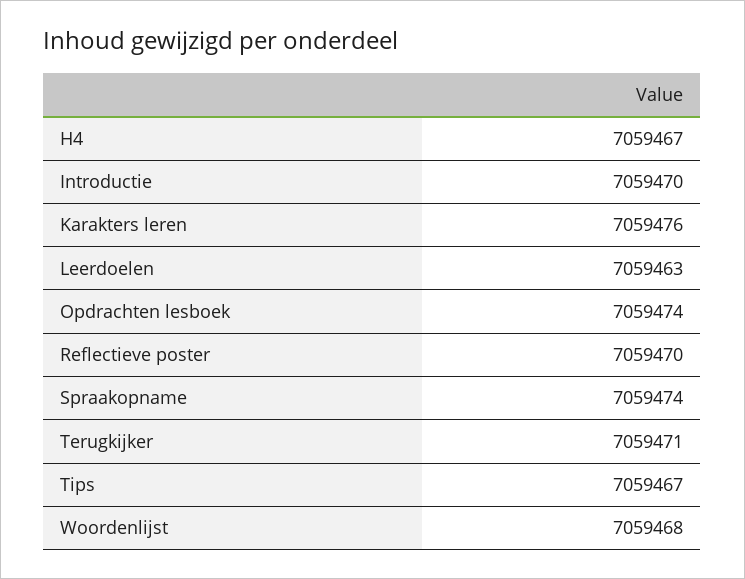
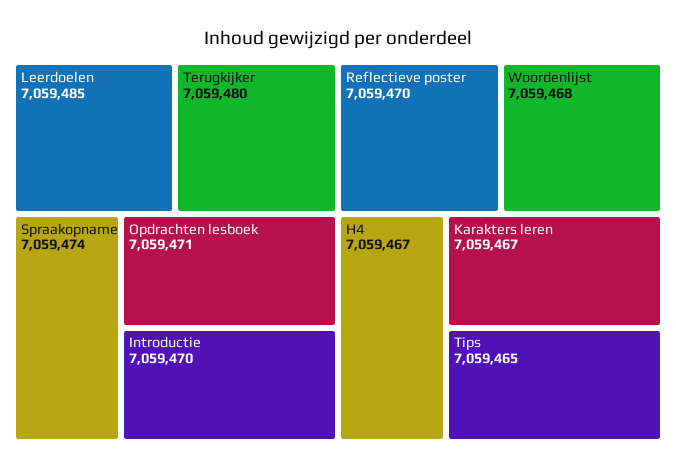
  {
    "H4": 7059467,
    "Introductie": 7059470,
-   "Karakters leren": 7059476,
+   "Karakters leren": 7059467,
-   "Leerdoelen": 7059463,
+   "Leerdoelen": 7059485,
-   "Opdrachten lesboek": 7059474,
+   "Opdrachten lesboek": 7059471,
    "Reflectieve poster": 7059470,
    "Spraakopname": 7059474,
-   "Terugkijker": 7059471,
+   "Terugkijker": 7059480,
-   "Tips": 7059467,
+   "Tips": 7059465,
    "Woordenlijst": 7059468
  }

